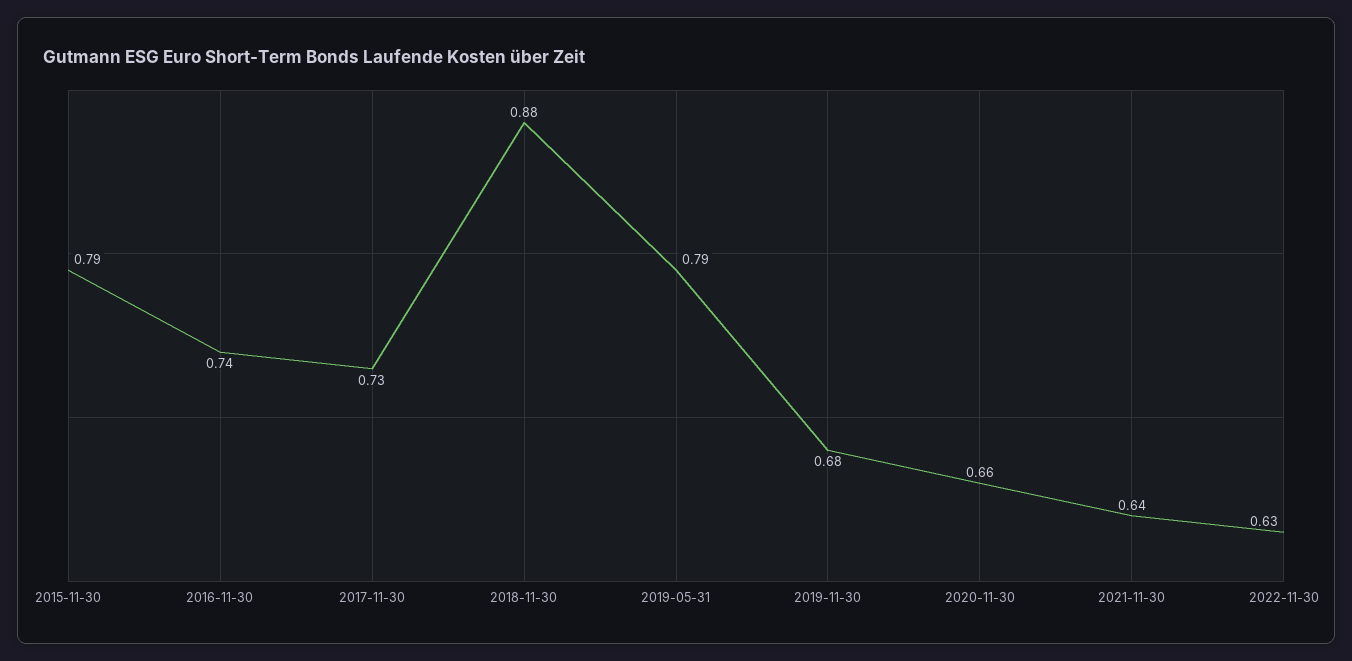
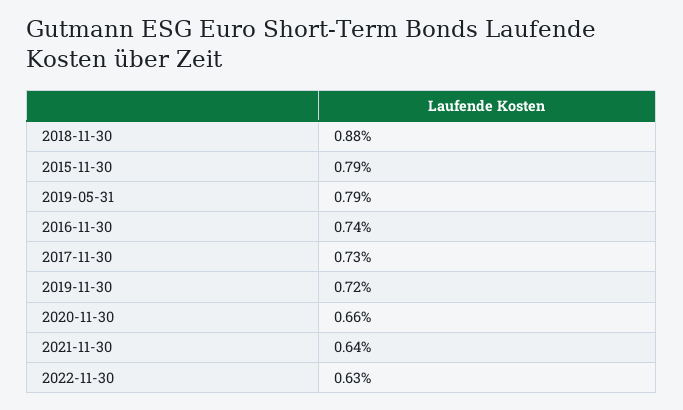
  {
    "2015-11-30": 0.79,
    "2016-11-30": 0.74,
    "2017-11-30": 0.73,
    "2018-11-30": 0.88,
    "2019-05-31": 0.79,
-   "2019-11-30": 0.68,
+   "2019-11-30": 0.72,
    "2020-11-30": 0.66,
    "2021-11-30": 0.64,
    "2022-11-30": 0.63
  }

